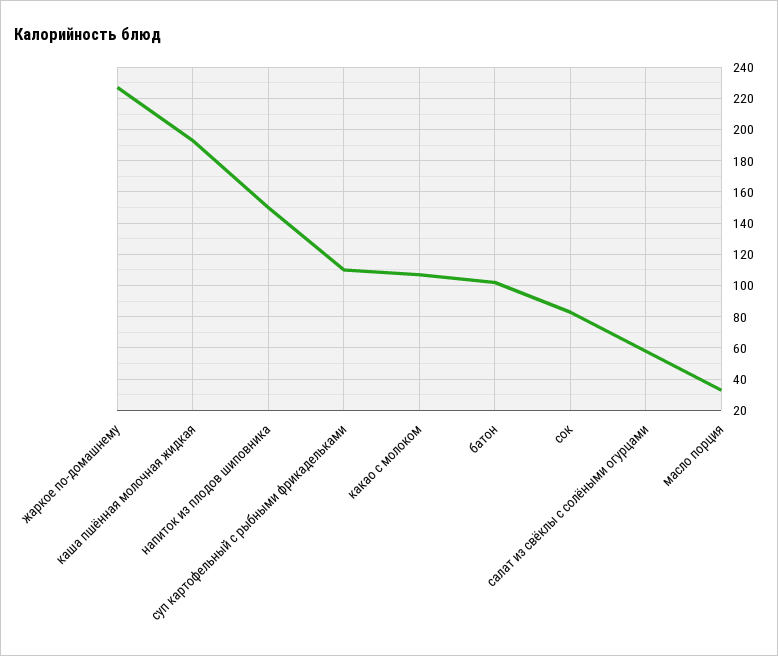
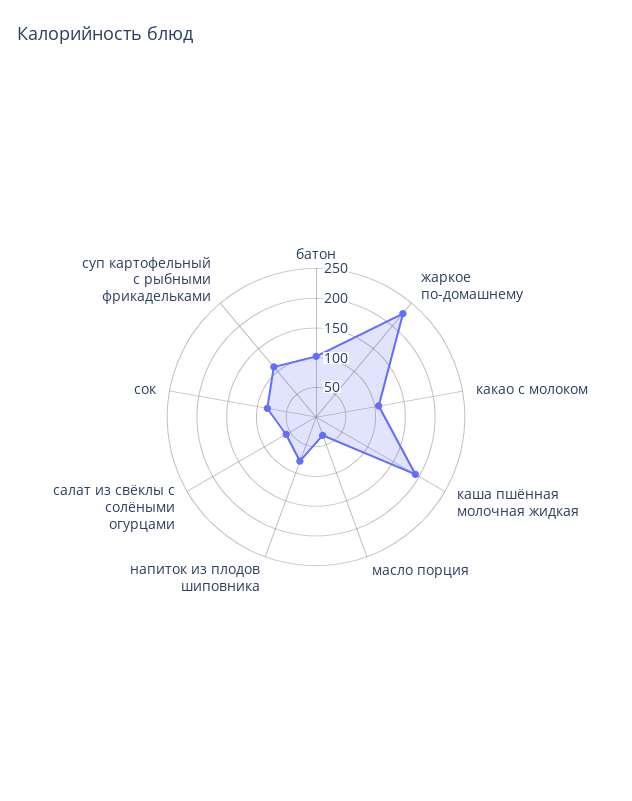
  {
    "жаркое по-домашнему": 225,
    "каша пшённая молочная жидкая": 195,
-   "напиток из плодов шиповника": 150,
+   "напиток из плодов шиповника": 75,
    "суп картофельный с рыбными фрикадельками": 110,
    "какао с молоком": 105,
    "батон": 100,
    "сок": 85,
    "салат из свёклы с солёными огурцами": 60,
    "масло порция": 35
  }

